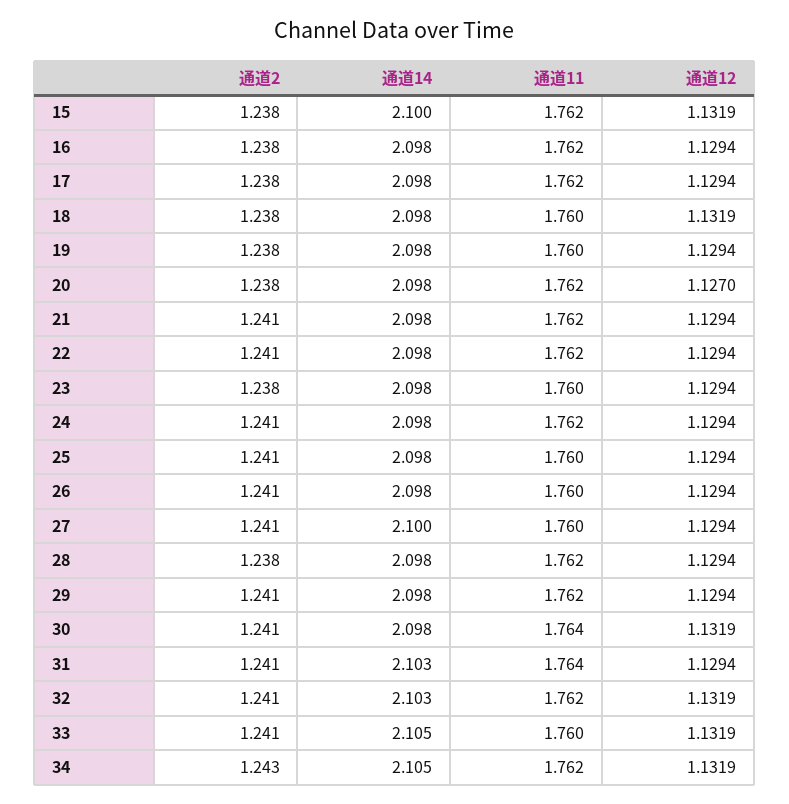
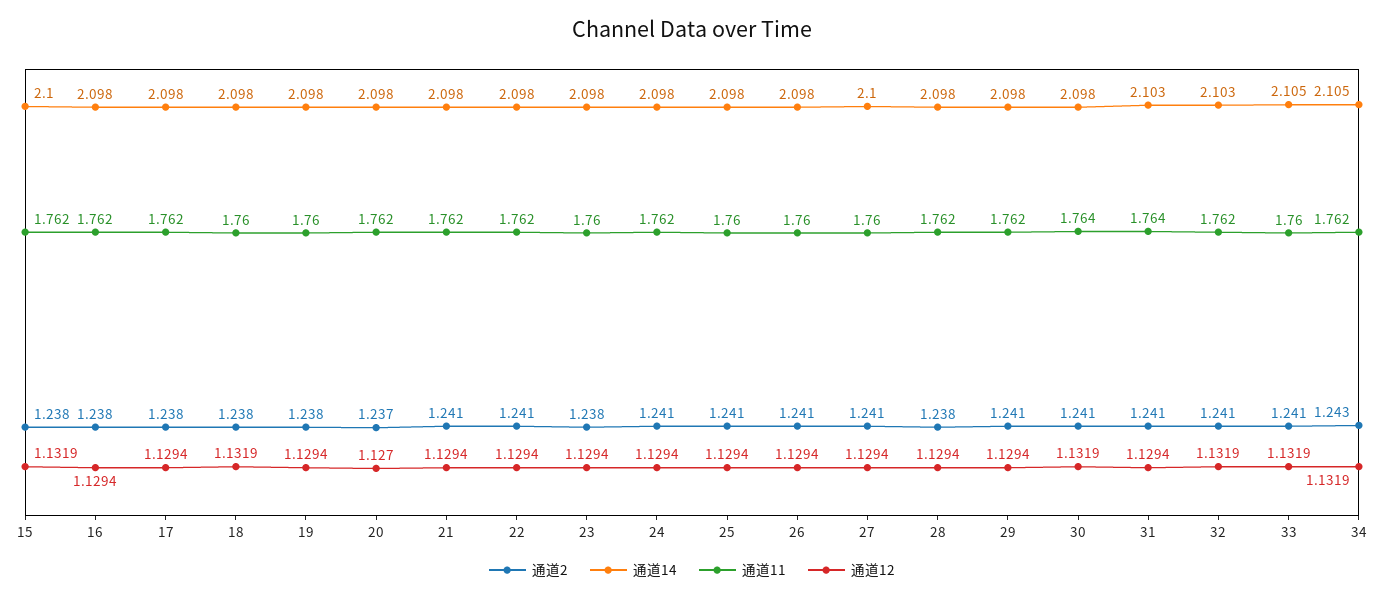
  {
    "通道2": {
      "15": 1.238,
      "16": 1.238,
      "17": 1.238,
      "18": 1.238,
      "19": 1.238,
-     "20": 1.238,
+     "20": 1.237,
      "21": 1.241,
      "22": 1.241,
      "23": 1.238,
      "24": 1.241,
      "25": 1.241,
      "26": 1.241,
      "27": 1.241,
      "28": 1.238,
      "29": 1.241,
      "30": 1.241,
      "31": 1.241,
      "32": 1.241,
      "33": 1.241,
      "34": 1.243
    },
    "通道14": {
      "15": 2.1,
      "16": 2.098,
      "17": 2.098,
      "18": 2.098,
      "19": 2.098,
      "20": 2.098,
      "21": 2.098,
      "22": 2.098,
      "23": 2.098,
      "24": 2.098,
      "25": 2.098,
      "26": 2.098,
      "27": 2.1,
      "28": 2.098,
      "29": 2.098,
      "30": 2.098,
      "31": 2.103,
      "32": 2.103,
      "33": 2.105,
      "34": 2.105
    },
    "通道11": {
      "15": 1.762,
      "16": 1.762,
      "17": 1.762,
      "18": 1.76,
      "19": 1.76,
      "20": 1.762,
      "21": 1.762,
      "22": 1.762,
      "23": 1.76,
      "24": 1.762,
      "25": 1.76,
      "26": 1.76,
      "27": 1.76,
      "28": 1.762,
      "29": 1.762,
      "30": 1.764,
      "31": 1.764,
      "32": 1.762,
      "33": 1.76,
      "34": 1.762
    },
    "通道12": {
      "15": 1.1319,
      "16": 1.1294,
      "17": 1.1294,
      "18": 1.1319,
      "19": 1.1294,
      "20": 1.127,
      "21": 1.1294,
      "22": 1.1294,
      "23": 1.1294,
      "24": 1.1294,
      "25": 1.1294,
      "26": 1.1294,
      "27": 1.1294,
      "28": 1.1294,
      "29": 1.1294,
      "30": 1.1319,
      "31": 1.1294,
      "32": 1.1319,
      "33": 1.1319,
      "34": 1.1319
    }
  }

